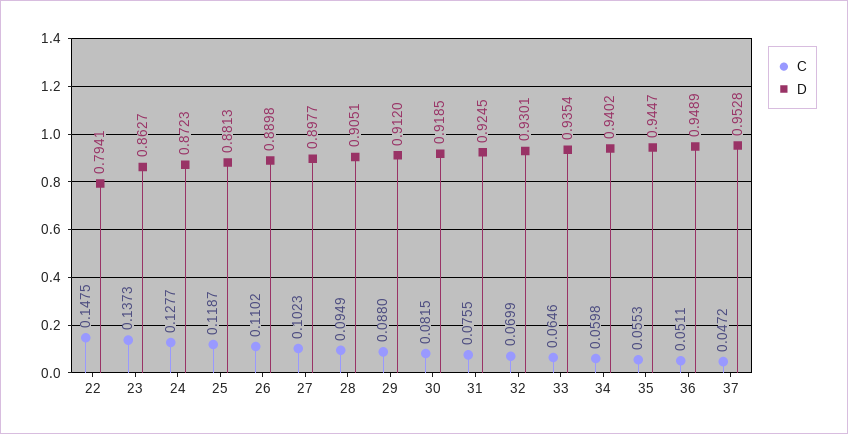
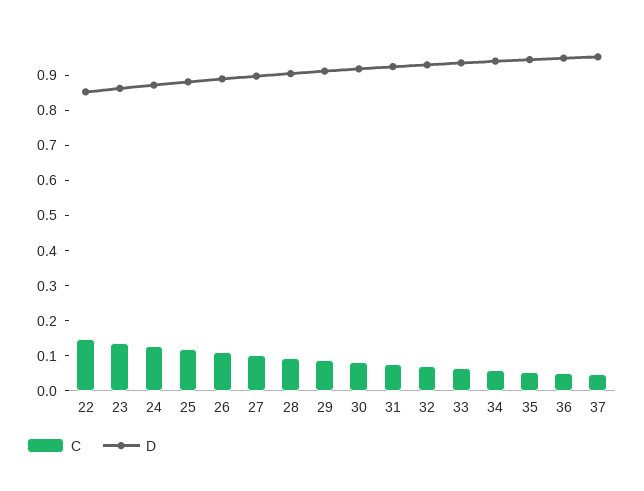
  {
    "C": {
      "22": 0.1475,
      "23": 0.1373,
      "24": 0.1277,
      "25": 0.1187,
      "26": 0.1102,
      "27": 0.1023,
      "28": 0.0949,
      "29": 0.088,
      "30": 0.0815,
      "31": 0.0755,
      "32": 0.0699,
      "33": 0.0646,
      "34": 0.0598,
      "35": 0.0553,
      "36": 0.0511,
      "37": 0.0472
    },
    "D": {
-     "22": 0.7941,
+     "22": 0.85,
      "23": 0.8627,
      "24": 0.8723,
      "25": 0.8813,
      "26": 0.8898,
      "27": 0.8977,
      "28": 0.9051,
      "29": 0.912,
      "30": 0.9185,
      "31": 0.9245,
      "32": 0.9301,
      "33": 0.9354,
      "34": 0.9402,
      "35": 0.9447,
      "36": 0.9489,
      "37": 0.9528
    }
  }

